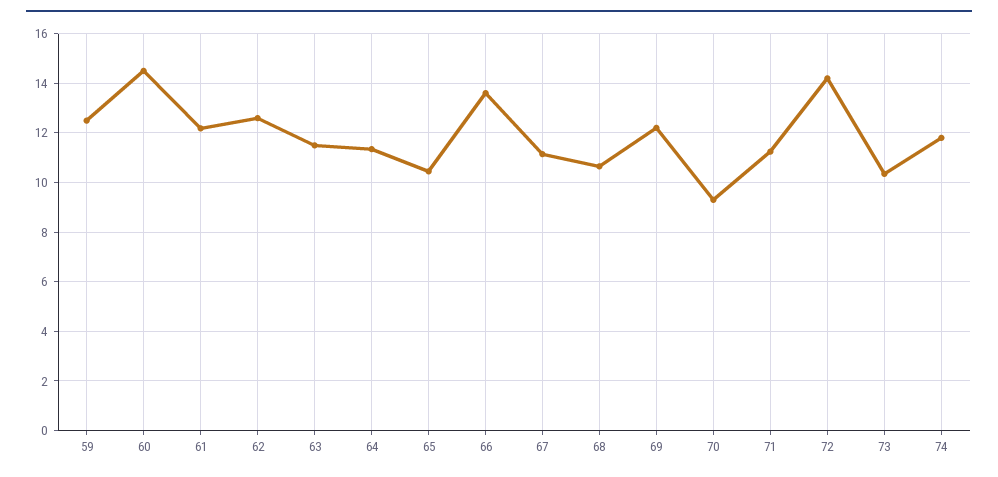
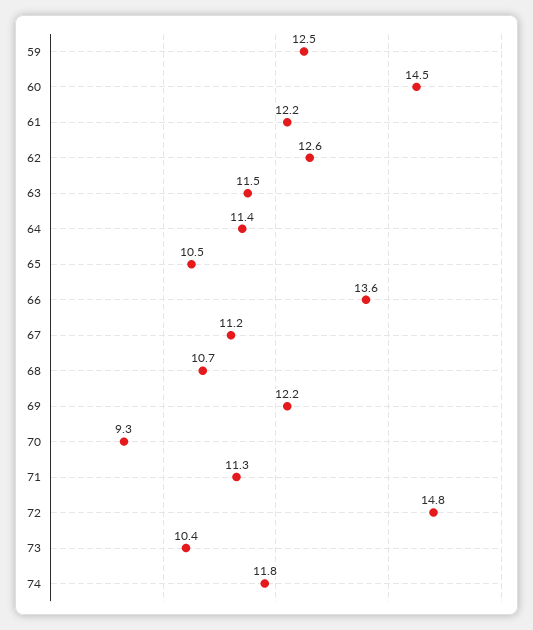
  {
    "59": 12.5,
    "60": 14.5,
    "61": 12.2,
    "62": 12.6,
    "63": 11.5,
    "64": 11.4,
    "65": 10.5,
    "66": 13.6,
    "67": 11.2,
    "68": 10.7,
    "69": 12.2,
    "70": 9.3,
    "71": 11.3,
-   "72": 14.25,
+   "72": 14.8,
    "73": 10.4,
    "74": 11.8
  }

